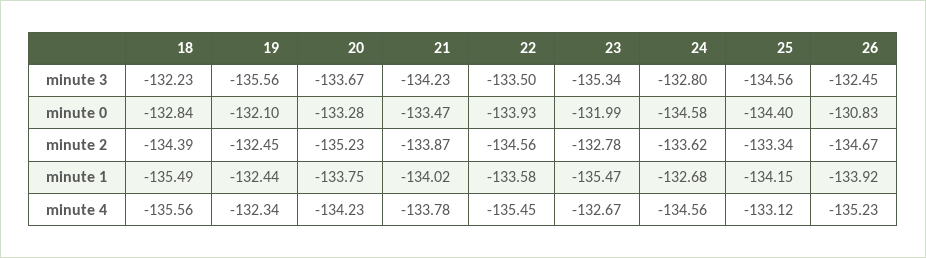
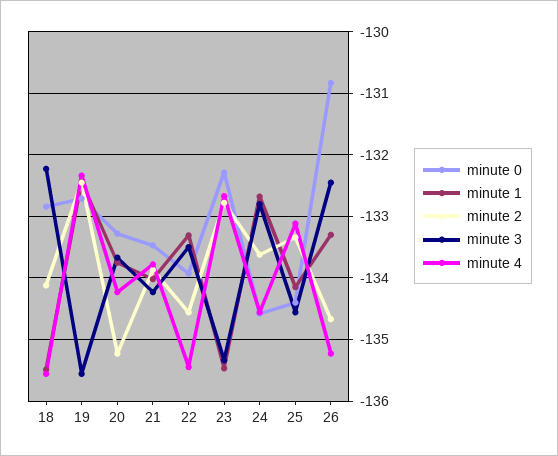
  {
    "minute 3": {
      "18": -132.23,
      "19": -135.56,
      "20": -133.67,
      "21": -134.23,
      "22": -133.5,
      "23": -135.34,
      "24": -132.8,
      "25": -134.56,
      "26": -132.45
    },
    "minute 0": {
      "18": -132.84,
-     "19": -132.1,
+     "19": -132.7,
      "20": -133.28,
      "21": -133.47,
      "22": -133.93,
-     "23": -131.99,
+     "23": -132.3,
      "24": -134.58,
      "25": -134.4,
      "26": -130.83
    },
    "minute 2": {
-     "18": -134.39,
+     "18": -134.1,
      "19": -132.45,
      "20": -135.23,
      "21": -133.87,
      "22": -134.56,
      "23": -132.78,
      "24": -133.62,
      "25": -133.34,
      "26": -134.67
    },
    "minute 1": {
      "18": -135.49,
      "19": -132.44,
      "20": -133.75,
      "21": -134.02,
-     "22": -133.58,
+     "22": -133.3,
      "23": -135.47,
      "24": -132.68,
      "25": -134.15,
-     "26": -133.92
+     "26": -133.3
    },
    "minute 4": {
      "18": -135.56,
      "19": -132.34,
      "20": -134.23,
      "21": -133.78,
      "22": -135.45,
      "23": -132.67,
      "24": -134.56,
      "25": -133.12,
      "26": -135.23
    }
  }

